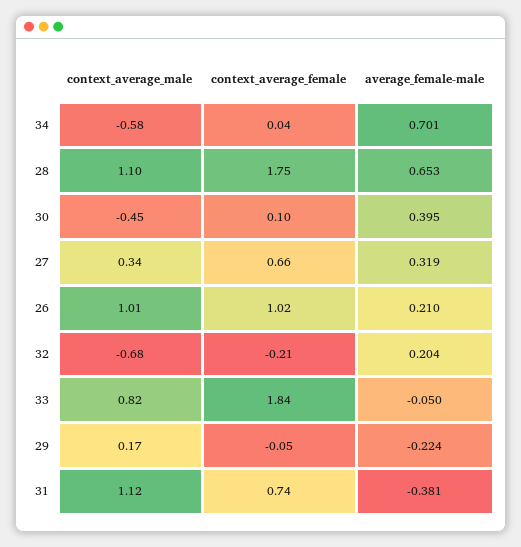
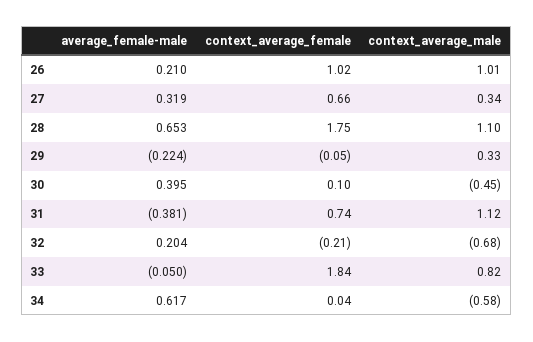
  {
    "context_average_male": {
      "34": -0.58,
      "28": 1.1,
      "30": -0.45,
      "27": 0.34,
      "26": 1.01,
      "32": -0.68,
      "33": 0.82,
-     "29": 0.17,
+     "29": 0.33,
      "31": 1.12
    },
    "context_average_female": {
      "34": 0.04,
      "28": 1.75,
      "30": 0.1,
      "27": 0.66,
      "26": 1.02,
      "32": -0.21,
      "33": 1.84,
      "29": -0.05,
      "31": 0.74
    },
    "average_female-male": {
-     "34": 0.701,
+     "34": 0.617,
      "28": 0.653,
      "30": 0.395,
      "27": 0.319,
      "26": 0.21,
      "32": 0.204,
      "33": -0.05,
      "29": -0.224,
      "31": -0.381
    }
  }

